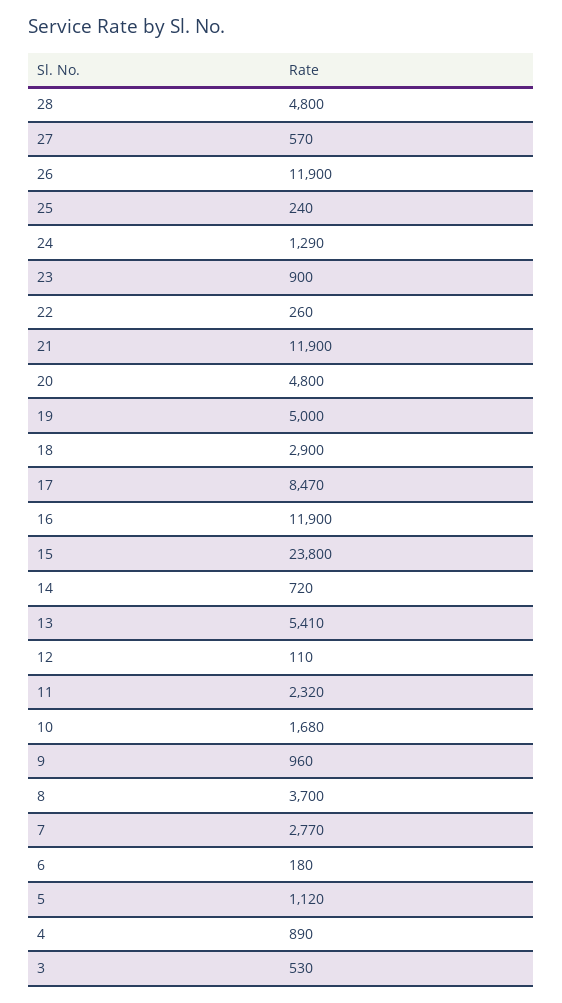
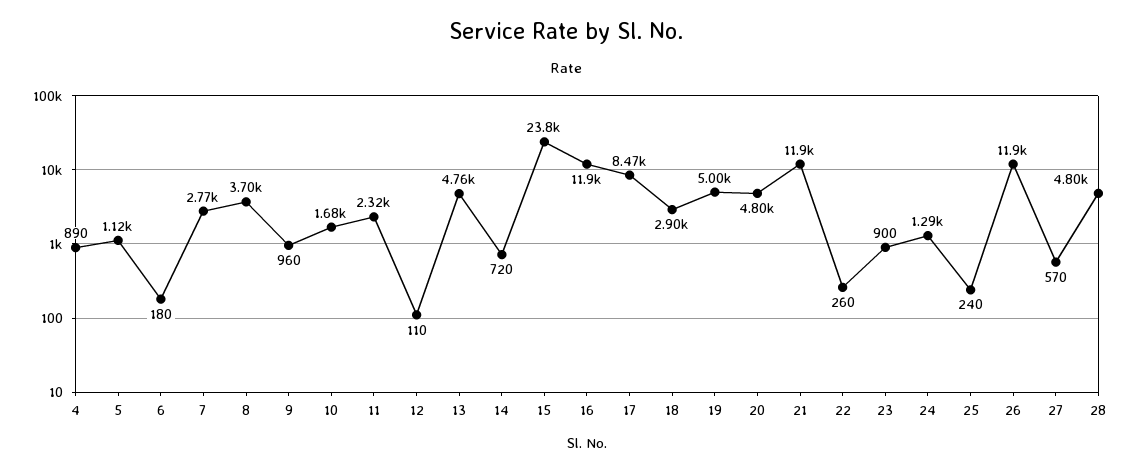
  {
    "28": 4800,
    "27": 570,
    "26": 11900,
    "25": 240,
    "24": 1290,
    "23": 900,
    "22": 260,
    "21": 11900,
    "20": 4800,
    "19": 5000,
    "18": 2900,
    "17": 8470,
    "16": 11900,
    "15": 23800,
    "14": 720,
-   "13": 5410,
+   "13": 4760,
    "12": 110,
    "11": 2320,
    "10": 1680,
    "9": 960,
    "8": 3700,
    "7": 2770,
    "6": 180,
    "5": 1120,
-   "4": 890,
+   "4": 890
-   "3": 530
  }

